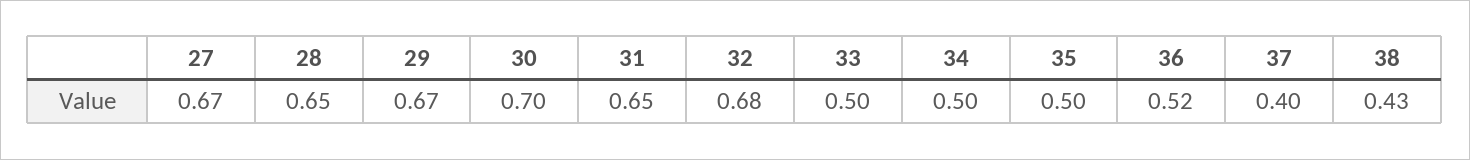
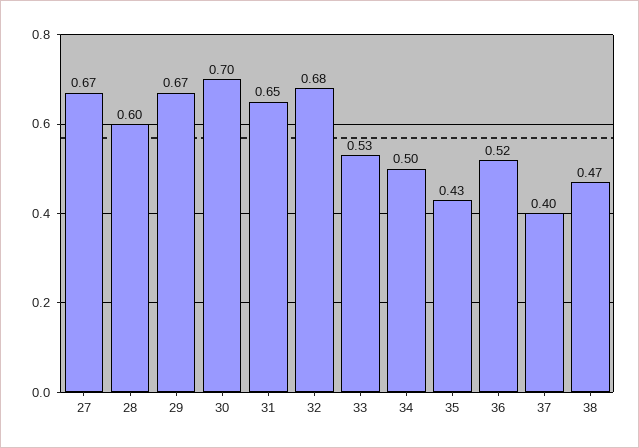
  {
    "27": 0.67,
-   "28": 0.65,
+   "28": 0.6,
    "29": 0.67,
    "30": 0.7,
    "31": 0.65,
    "32": 0.68,
-   "33": 0.5,
+   "33": 0.53,
    "34": 0.5,
-   "35": 0.5,
+   "35": 0.43,
    "36": 0.52,
    "37": 0.4,
-   "38": 0.43
+   "38": 0.47
  }

